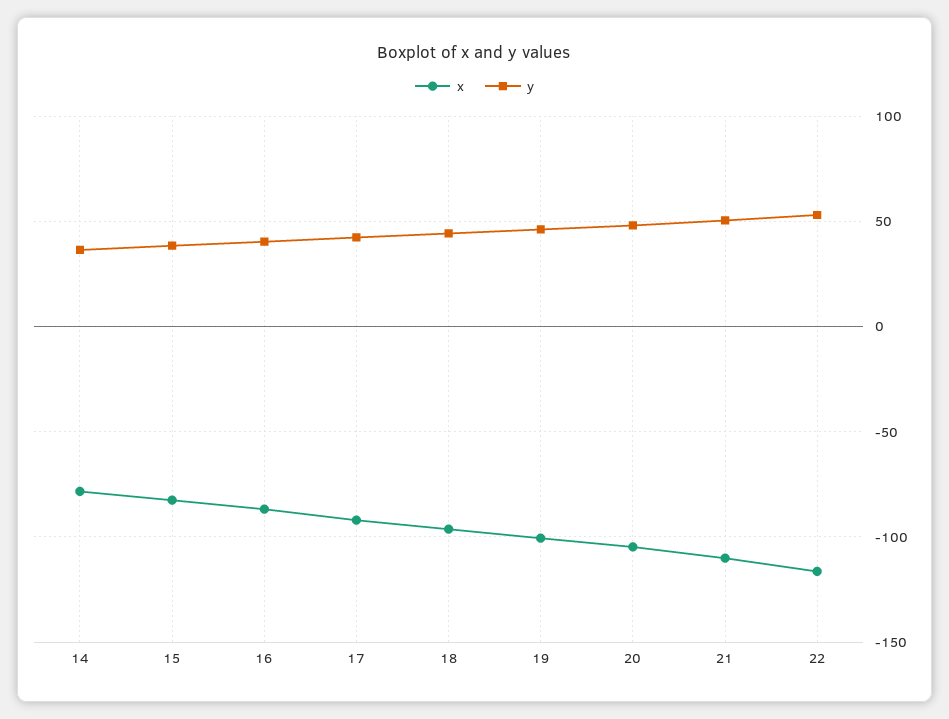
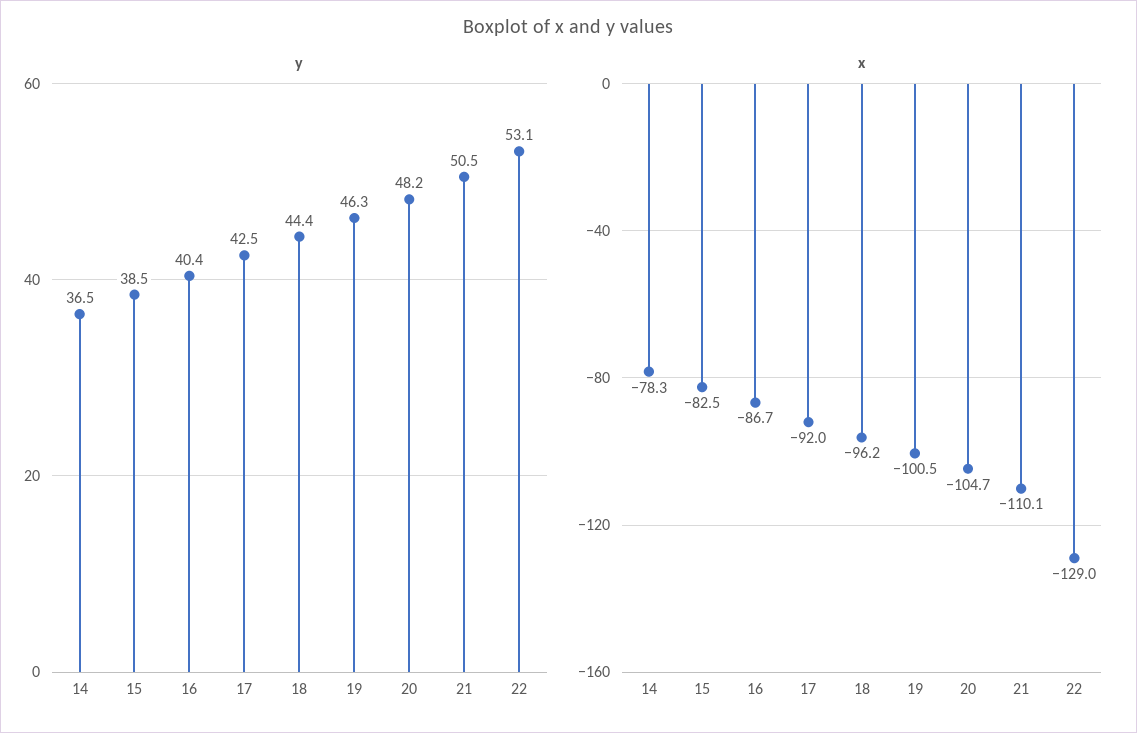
  {
    "x": {
      "14": -78.3,
      "15": -82.5,
      "16": -86.7,
      "17": -92,
      "18": -96.2,
      "19": -100.5,
      "20": -104.7,
      "21": -110.1,
-     "22": -115
+     "22": -129
    },
    "y": {
      "14": 36.5,
      "15": 38.5,
      "16": 40.4,
      "17": 42.5,
      "18": 44.4,
      "19": 46.3,
      "20": 48.2,
      "21": 50.5,
      "22": 53.1
    }
  }

